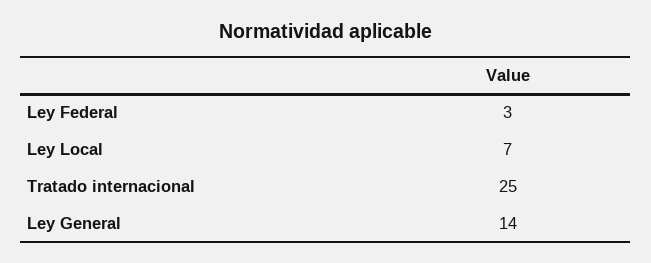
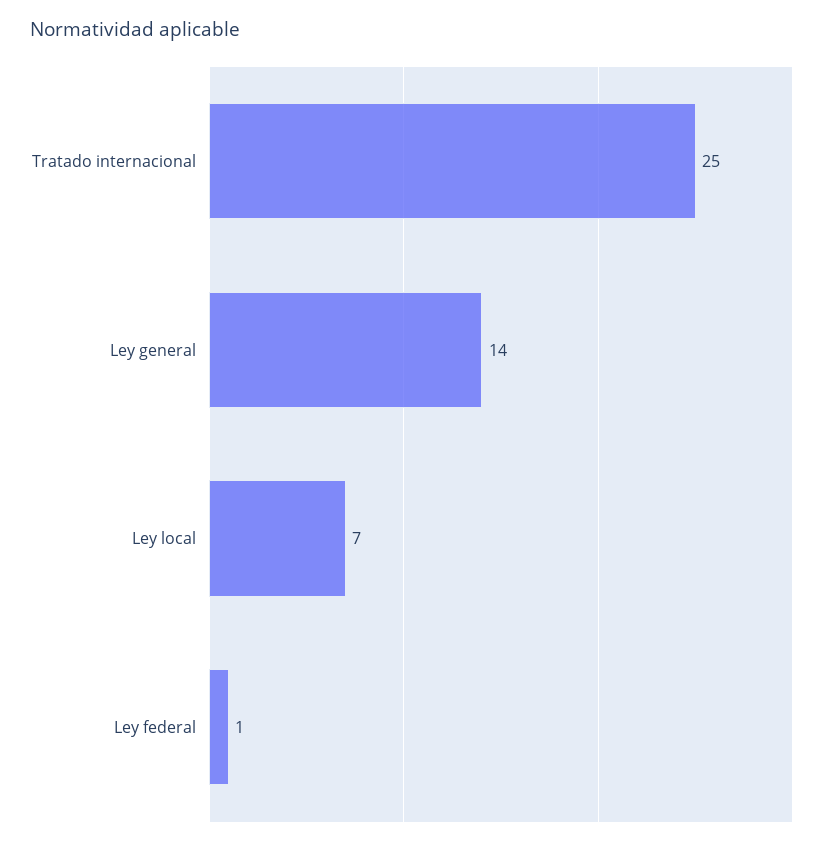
  {
-   "Ley Federal": 3,
+   "Ley Federal": 1,
    "Ley Local": 7,
    "Tratado internacional": 25,
    "Ley General": 14
  }

